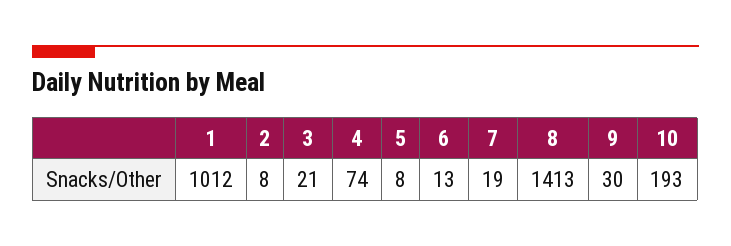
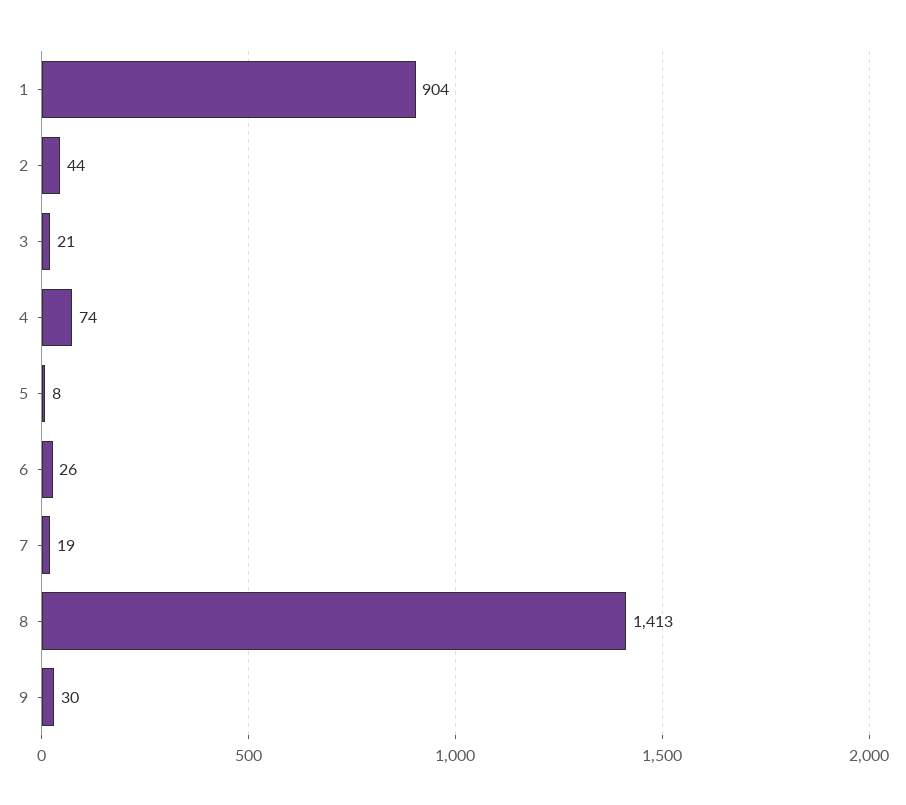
  {
-   "1": 1012,
+   "1": 904,
-   "2": 8,
+   "2": 44,
    "3": 21,
    "4": 74,
    "5": 8,
-   "6": 13,
+   "6": 26,
    "7": 19,
    "8": 1413,
-   "9": 30,
+   "9": 30
-   "10": 193
  }

